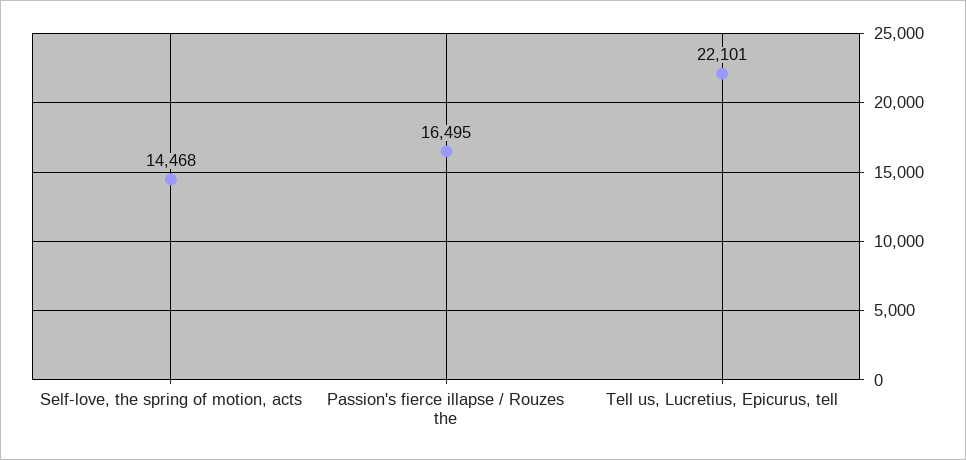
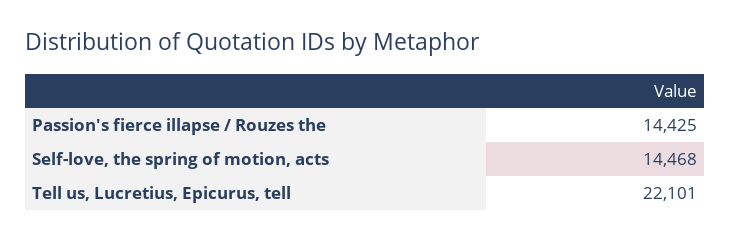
  {
    "Self-love, the spring of motion, acts": 14468,
-   "Passion's fierce illapse / Rouzes the": 16495,
+   "Passion's fierce illapse / Rouzes the": 14425,
    "Tell us, Lucretius, Epicurus, tell": 22101
  }

